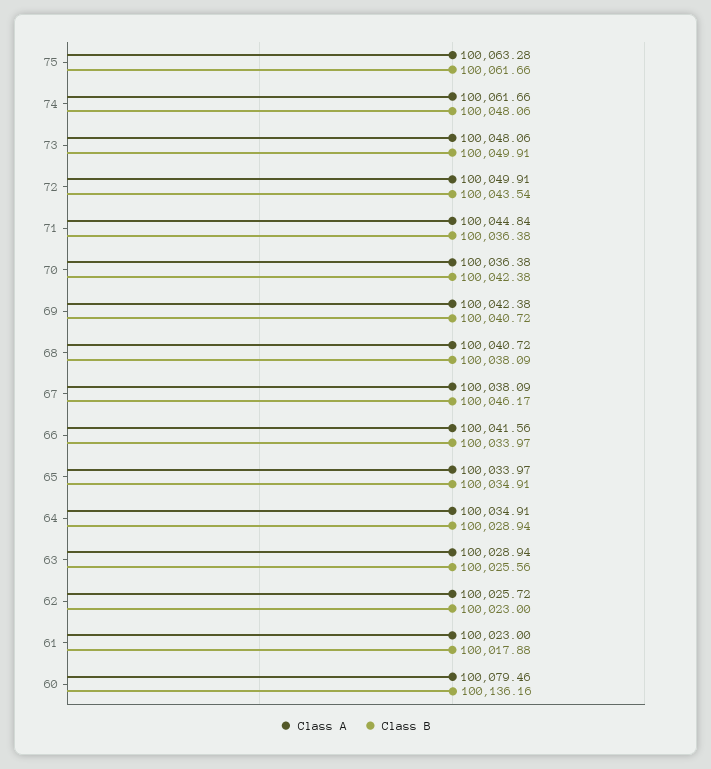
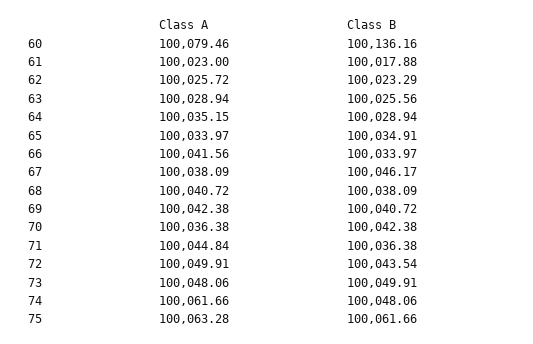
  {
    "Class A": {
      "75": 100063.28,
      "74": 100061.66,
      "73": 100048.06,
      "72": 100049.91,
      "71": 100044.84,
      "70": 100036.38,
      "69": 100042.38,
      "68": 100040.72,
      "67": 100038.09,
      "66": 100041.56,
      "65": 100033.97,
-     "64": 100034.91,
+     "64": 100035.15,
      "63": 100028.94,
      "62": 100025.72,
      "61": 100023,
      "60": 100079.46
    },
    "Class B": {
      "75": 100061.66,
      "74": 100048.06,
      "73": 100049.91,
      "72": 100043.54,
      "71": 100036.38,
      "70": 100042.38,
      "69": 100040.72,
      "68": 100038.09,
      "67": 100046.17,
      "66": 100033.97,
      "65": 100034.91,
      "64": 100028.94,
      "63": 100025.56,
-     "62": 100023,
+     "62": 100023.29,
      "61": 100017.88,
      "60": 100136.16
    }
  }

